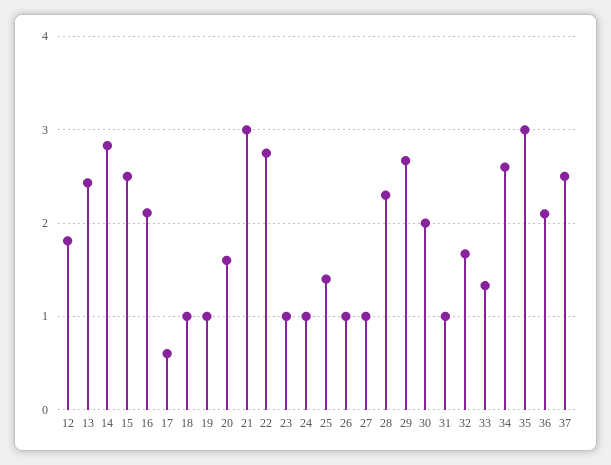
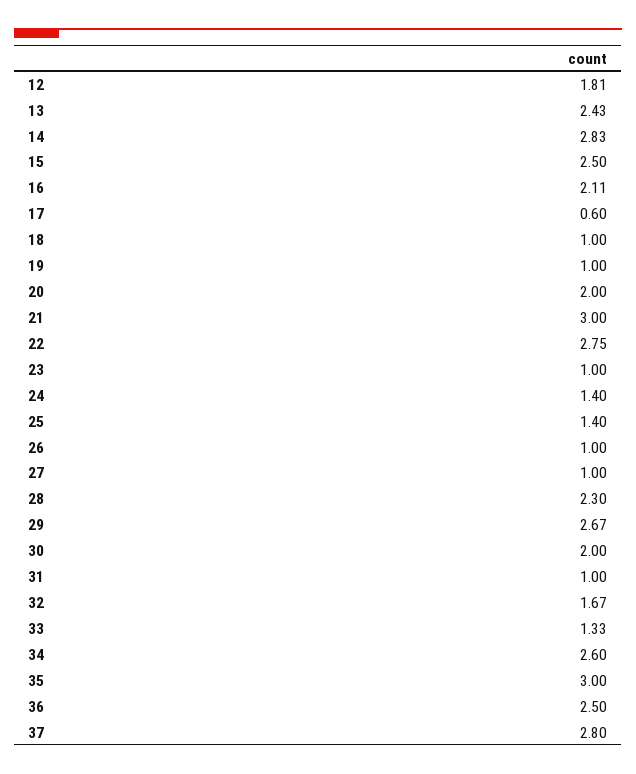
  {
    "12": 1.81,
    "13": 2.43,
    "14": 2.83,
    "15": 2.5,
    "16": 2.11,
    "17": 0.6,
    "18": 1,
    "19": 1,
-   "20": 1.6,
+   "20": 2,
    "21": 3,
    "22": 2.75,
    "23": 1,
-   "24": 1,
+   "24": 1.4,
    "25": 1.4,
    "26": 1,
    "27": 1,
    "28": 2.3,
    "29": 2.67,
    "30": 2,
    "31": 1,
    "32": 1.67,
    "33": 1.33,
    "34": 2.6,
    "35": 3,
-   "36": 2.1,
+   "36": 2.5,
-   "37": 2.5
+   "37": 2.8
  }

